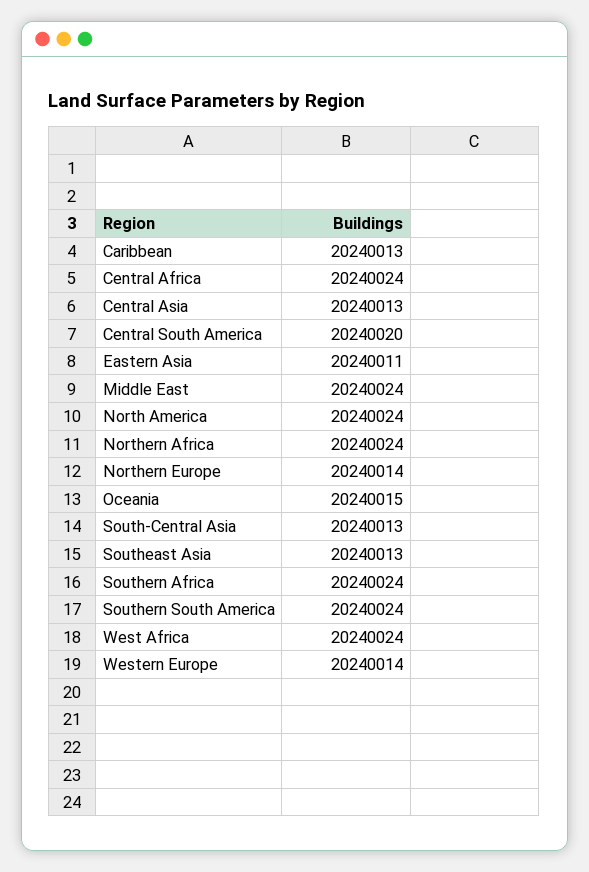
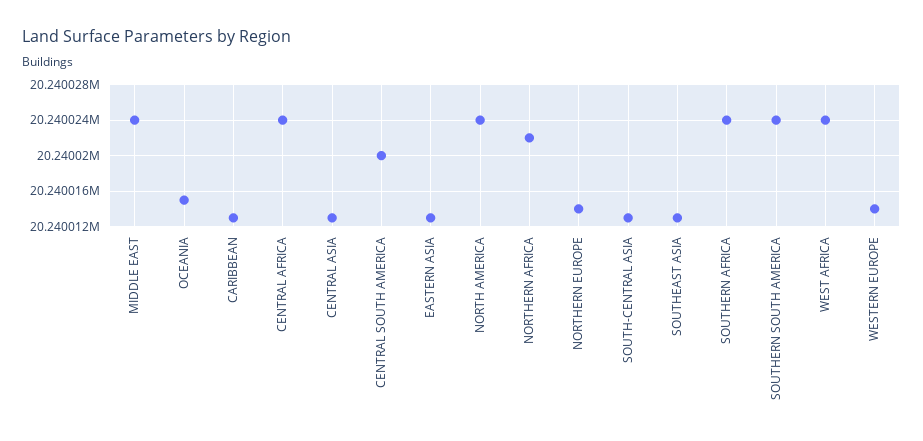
  {
    "Caribbean": 20240013,
    "Central Africa": 20240024,
    "Central Asia": 20240013,
    "Central South America": 20240020,
-   "Eastern Asia": 20240011,
+   "Eastern Asia": 20240013,
    "Middle East": 20240024,
    "North America": 20240024,
-   "Northern Africa": 20240024,
+   "Northern Africa": 20240022,
    "Northern Europe": 20240014,
    "Oceania": 20240015,
    "South-Central Asia": 20240013,
    "Southeast Asia": 20240013,
    "Southern Africa": 20240024,
    "Southern South America": 20240024,
    "West Africa": 20240024,
    "Western Europe": 20240014
  }

